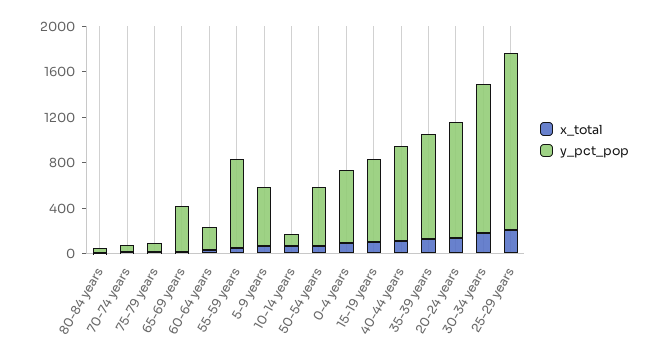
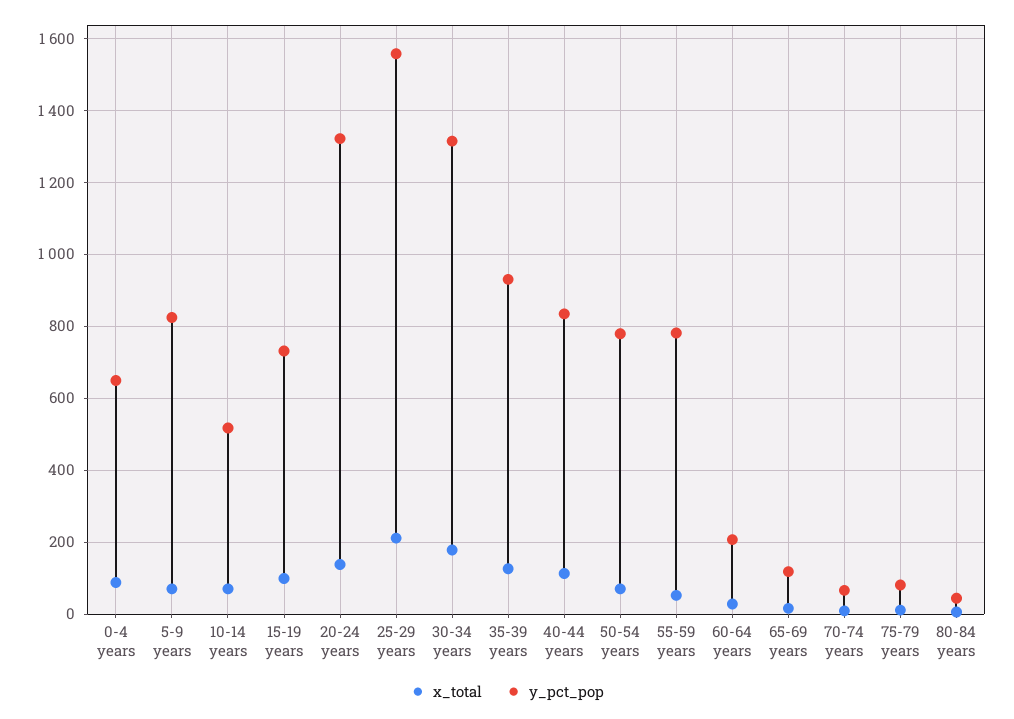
  {
    "x_total": {
      "80-84 years": 0,
      "70-74 years": 0,
      "75-79 years": 20,
      "65-69 years": 20,
      "60-64 years": 20,
      "55-59 years": 60,
      "5-9 years": 80,
      "10-14 years": 80,
      "50-54 years": 80,
      "0-4 years": 80,
      "15-19 years": 100,
      "40-44 years": 120,
      "35-39 years": 120,
      "20-24 years": 140,
      "30-34 years": 180,
      "25-29 years": 220
    },
    "y_pct_pop": {
      "80-84 years": 40,
      "70-74 years": 60,
      "75-79 years": 80,
-     "65-69 years": 400,
+     "65-69 years": 120,
      "60-64 years": 200,
      "55-59 years": 780,
-     "5-9 years": 500,
+     "5-9 years": 820,
-     "10-14 years": 100,
+     "10-14 years": 520,
-     "50-54 years": 500,
+     "50-54 years": 780,
      "0-4 years": 640,
      "15-19 years": 740,
      "40-44 years": 840,
      "35-39 years": 940,
-     "20-24 years": 1000,
+     "20-24 years": 1320,
      "30-34 years": 1320,
      "25-29 years": 1560
    }
  }

